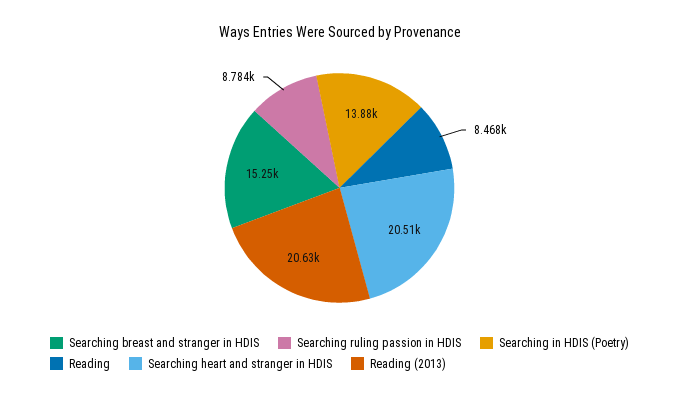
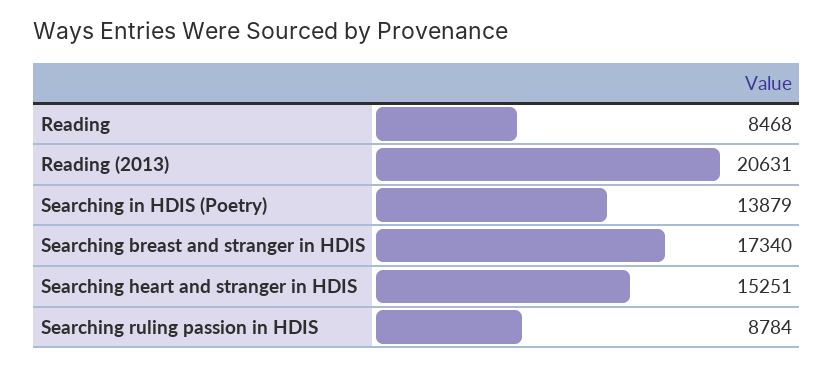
  {
-   "Searching breast and stranger in HDIS": 15250,
+   "Searching breast and stranger in HDIS": 17340,
    "Searching ruling passion in HDIS": 8784,
    "Searching in HDIS (Poetry)": 13879,
    "Reading": 8468,
-   "Searching heart and stranger in HDIS": 20510,
+   "Searching heart and stranger in HDIS": 15251,
    "Reading (2013)": 20631
  }

